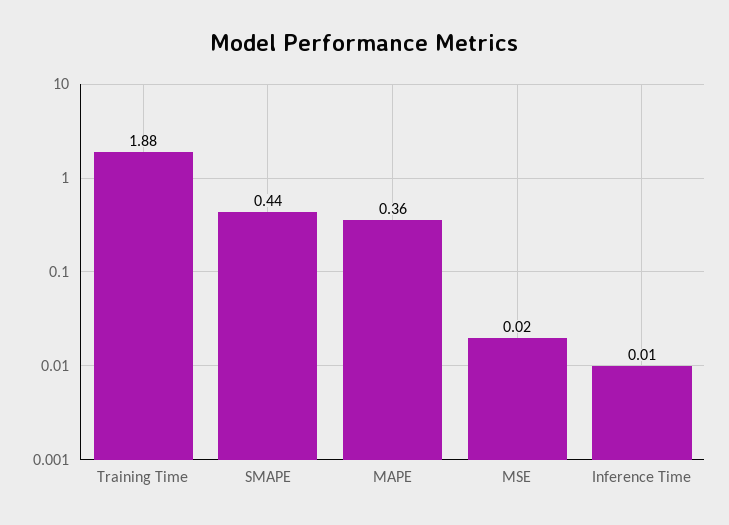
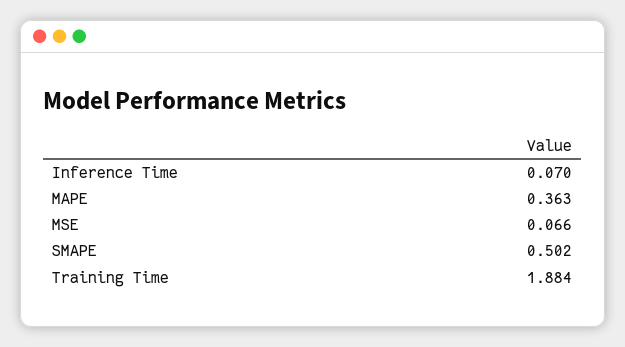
  {
    "Training Time": 1.884,
-   "SMAPE": 0.44,
+   "SMAPE": 0.502,
    "MAPE": 0.363,
-   "MSE": 0.02,
+   "MSE": 0.066,
-   "Inference Time": 0.01
+   "Inference Time": 0.07
  }

